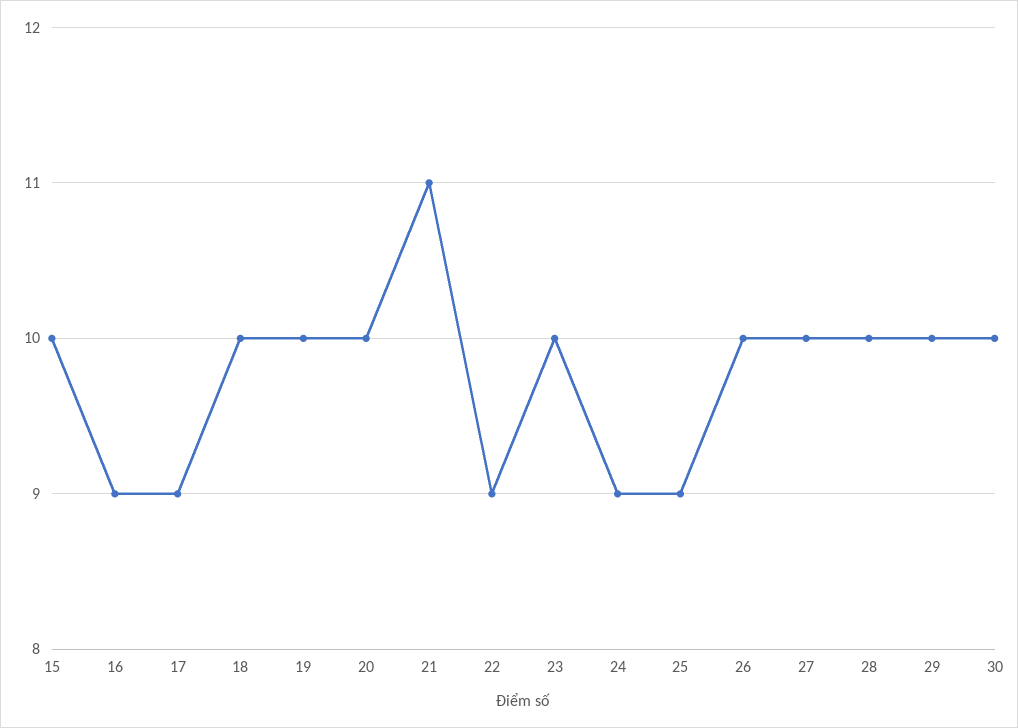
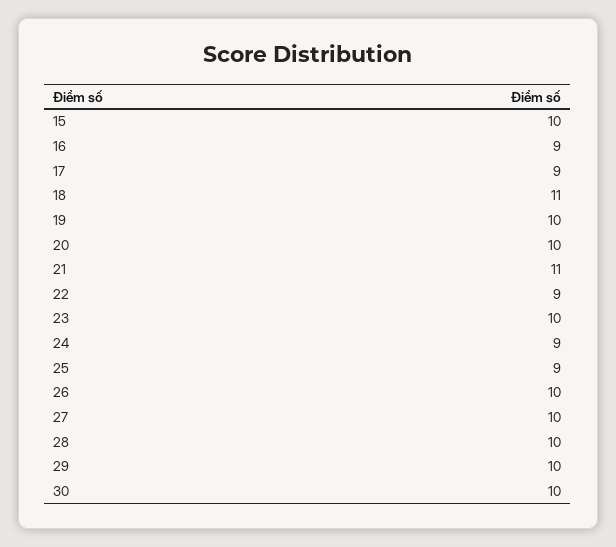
  {
    "15": 10,
    "16": 9,
    "17": 9,
-   "18": 10,
+   "18": 11,
    "19": 10,
    "20": 10,
    "21": 11,
    "22": 9,
    "23": 10,
    "24": 9,
    "25": 9,
    "26": 10,
    "27": 10,
    "28": 10,
    "29": 10,
    "30": 10
  }

